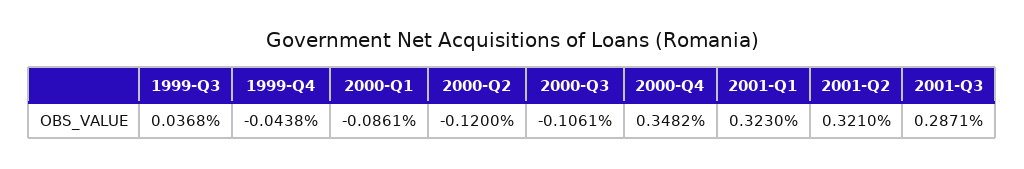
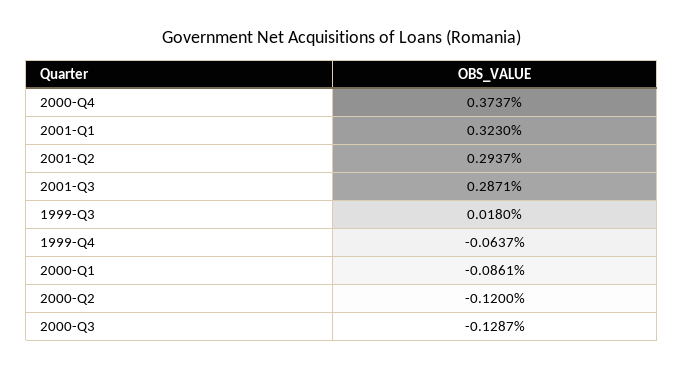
  {
-   "1999-Q3": 0.0368,
+   "1999-Q3": 0.018,
-   "1999-Q4": -0.0438,
+   "1999-Q4": -0.0637,
    "2000-Q1": -0.0861,
    "2000-Q2": -0.12,
-   "2000-Q3": -0.1061,
+   "2000-Q3": -0.1287,
-   "2000-Q4": 0.3482,
+   "2000-Q4": 0.3737,
    "2001-Q1": 0.323,
-   "2001-Q2": 0.321,
+   "2001-Q2": 0.2937,
    "2001-Q3": 0.2871
  }

